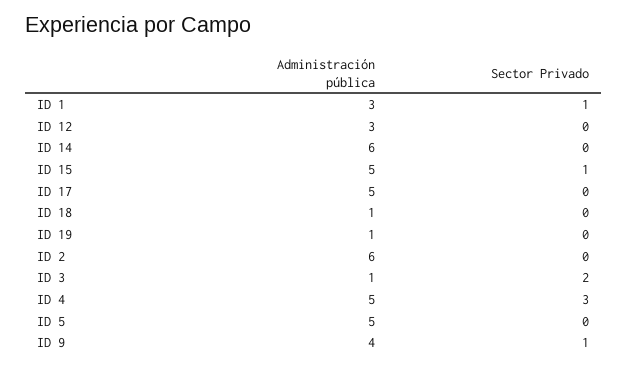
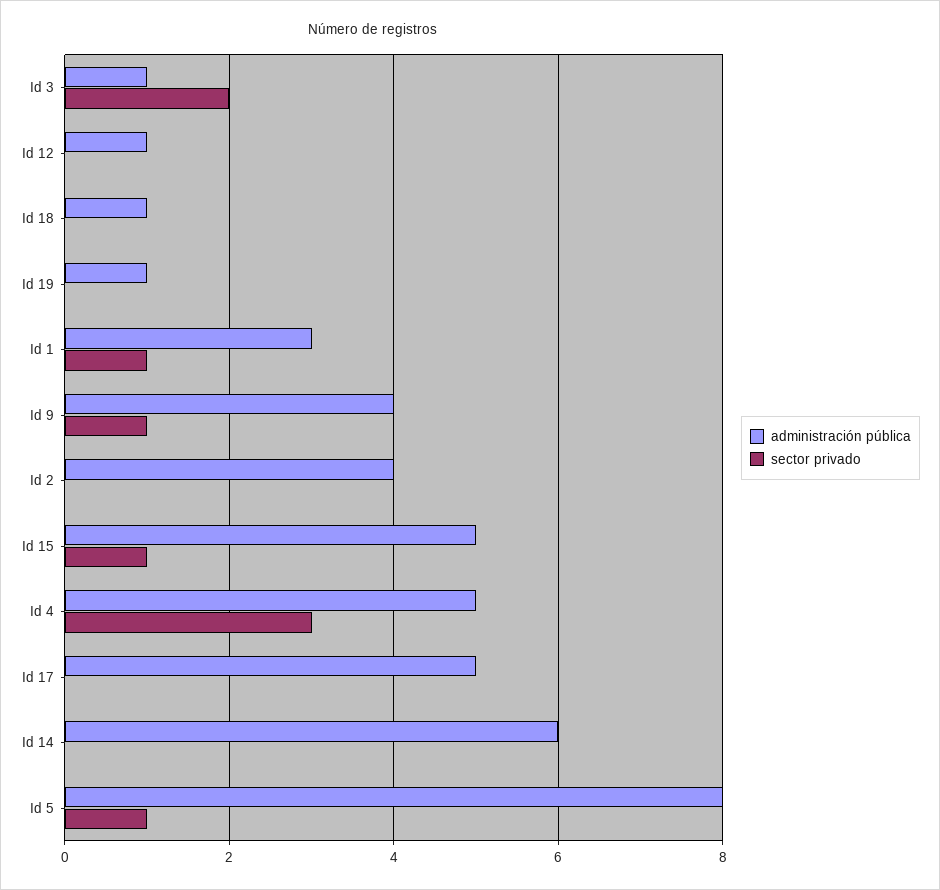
  {
    "Administración pública": {
      "ID 1": 3,
-     "ID 12": 3,
+     "ID 12": 1,
      "ID 14": 6,
      "ID 15": 5,
      "ID 17": 5,
      "ID 18": 1,
      "ID 19": 1,
-     "ID 2": 6,
+     "ID 2": 4,
      "ID 3": 1,
      "ID 4": 5,
-     "ID 5": 5,
+     "ID 5": 8,
      "ID 9": 4
    },
    "Sector Privado": {
      "ID 1": 1,
      "ID 12": 0,
      "ID 14": 0,
      "ID 15": 1,
      "ID 17": 0,
      "ID 18": 0,
      "ID 19": 0,
      "ID 2": 0,
      "ID 3": 2,
      "ID 4": 3,
-     "ID 5": 0,
+     "ID 5": 1,
      "ID 9": 1
    }
  }

